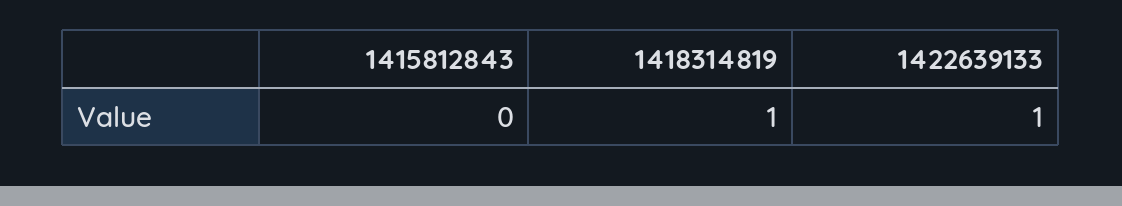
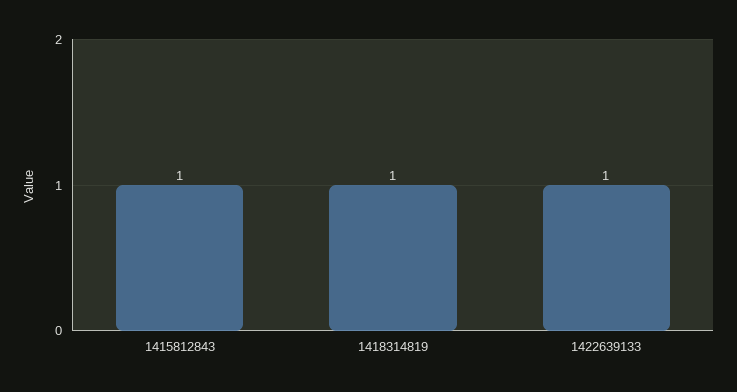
  {
-   "1415812843": 0,
+   "1415812843": 1,
    "1418314819": 1,
    "1422639133": 1
  }

